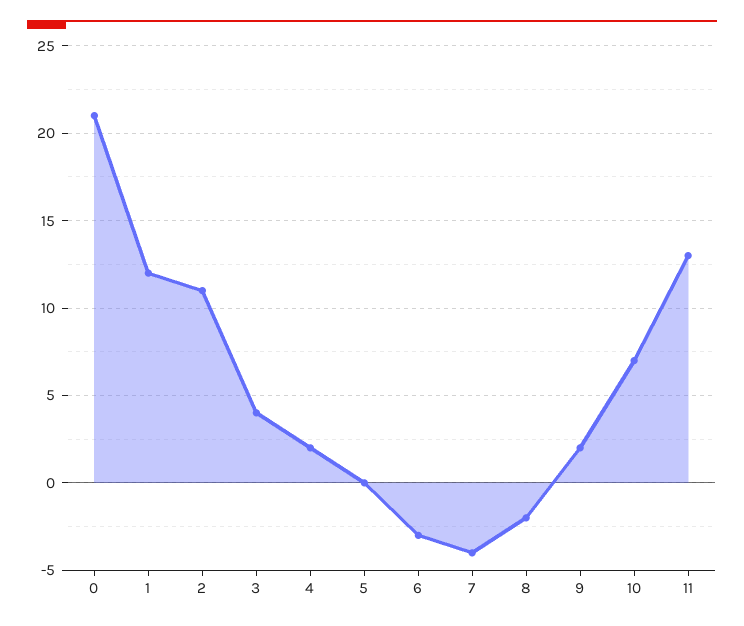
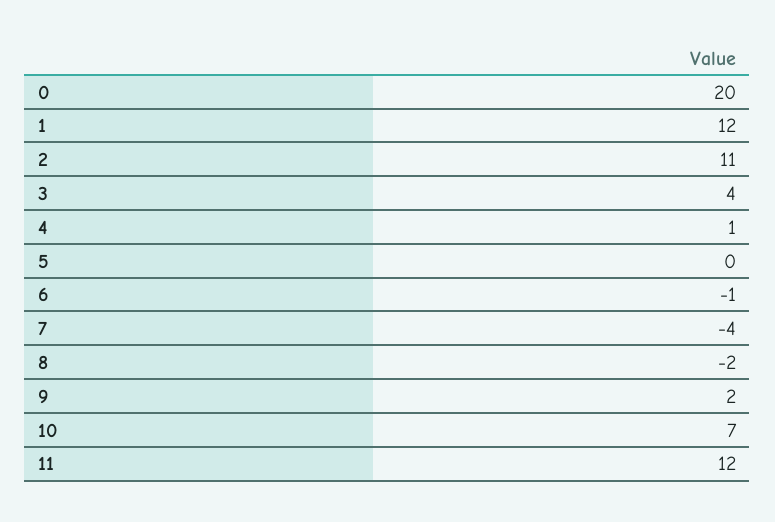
  {
-   "0": 21,
+   "0": 20,
    "1": 12,
    "2": 11,
    "3": 4,
-   "4": 2,
+   "4": 1,
    "5": 0,
-   "6": -3,
+   "6": -1,
    "7": -4,
    "8": -2,
    "9": 2,
    "10": 7,
-   "11": 13
+   "11": 12
  }

